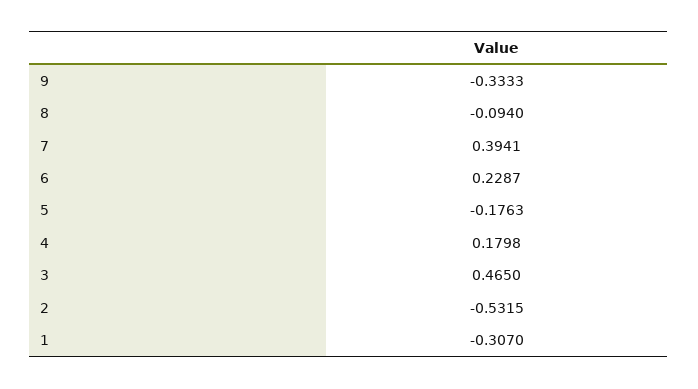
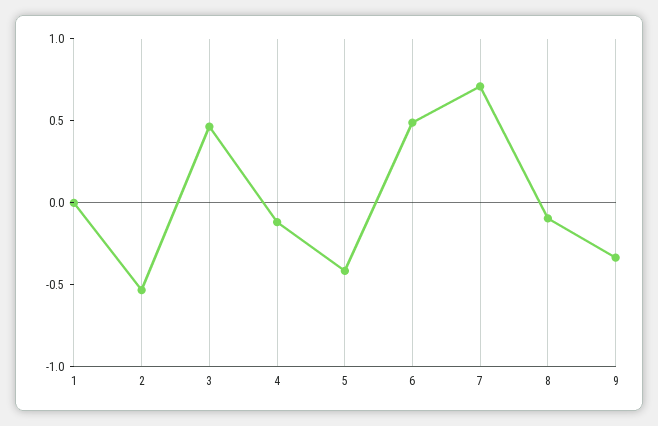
  {
    "9": -0.3333,
    "8": -0.094,
-   "7": 0.3941,
+   "7": 0.7,
-   "6": 0.2287,
+   "6": 0.5,
-   "5": -0.1763,
+   "5": -0.4,
-   "4": 0.1798,
+   "4": -0.1,
    "3": 0.465,
    "2": -0.5315,
-   "1": -0.307
+   "1": 0
  }

